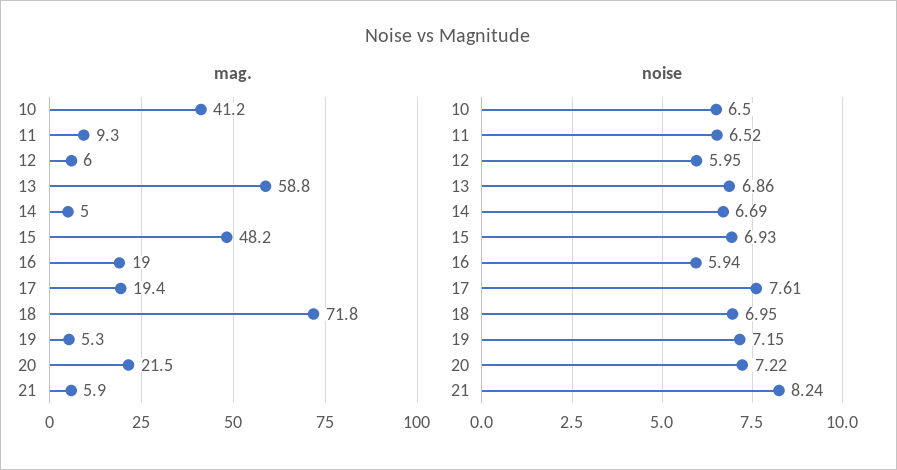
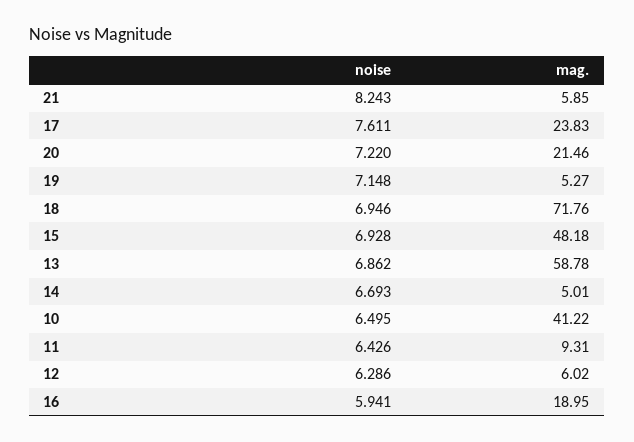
  {
    "mag.": {
      "10": 41.22,
      "11": 9.31,
      "12": 6.02,
      "13": 58.78,
      "14": 5.01,
      "15": 48.18,
      "16": 18.95,
-     "17": 19.4,
+     "17": 23.83,
      "18": 71.76,
      "19": 5.27,
      "20": 21.46,
      "21": 5.85
    },
    "noise": {
      "10": 6.495,
-     "11": 6.52,
+     "11": 6.426,
-     "12": 5.95,
+     "12": 6.286,
      "13": 6.862,
      "14": 6.693,
      "15": 6.928,
      "16": 5.941,
      "17": 7.611,
      "18": 6.946,
      "19": 7.148,
      "20": 7.22,
      "21": 8.243
    }
  }

